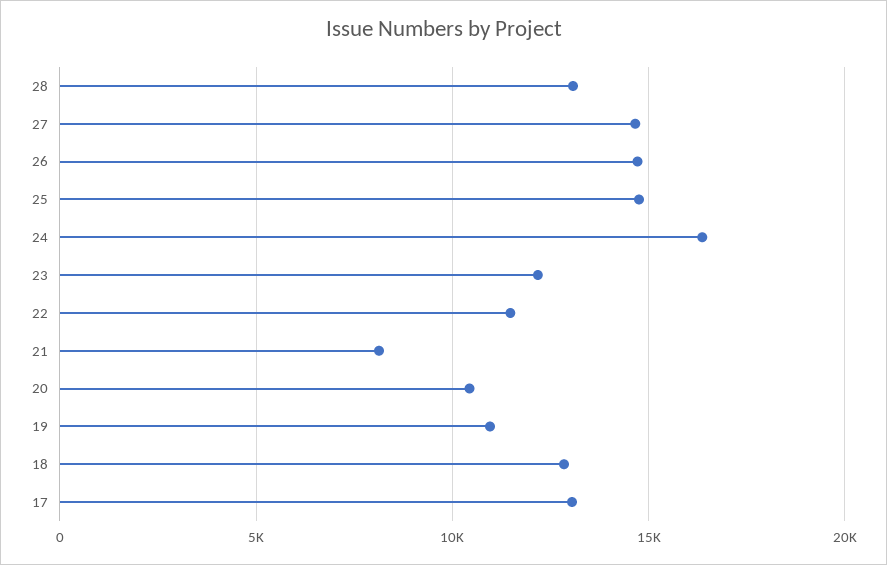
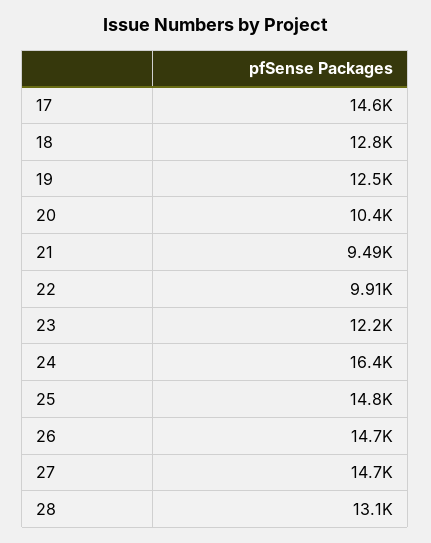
  {
    "28": 13100,
    "27": 14700,
    "26": 14700,
    "25": 14800,
    "24": 16400,
    "23": 12200,
-   "22": 11500,
+   "22": 9910,
-   "21": 8000,
+   "21": 9490,
    "20": 10400,
-   "19": 11000,
+   "19": 12500,
    "18": 12800,
-   "17": 13000
+   "17": 14600
  }

